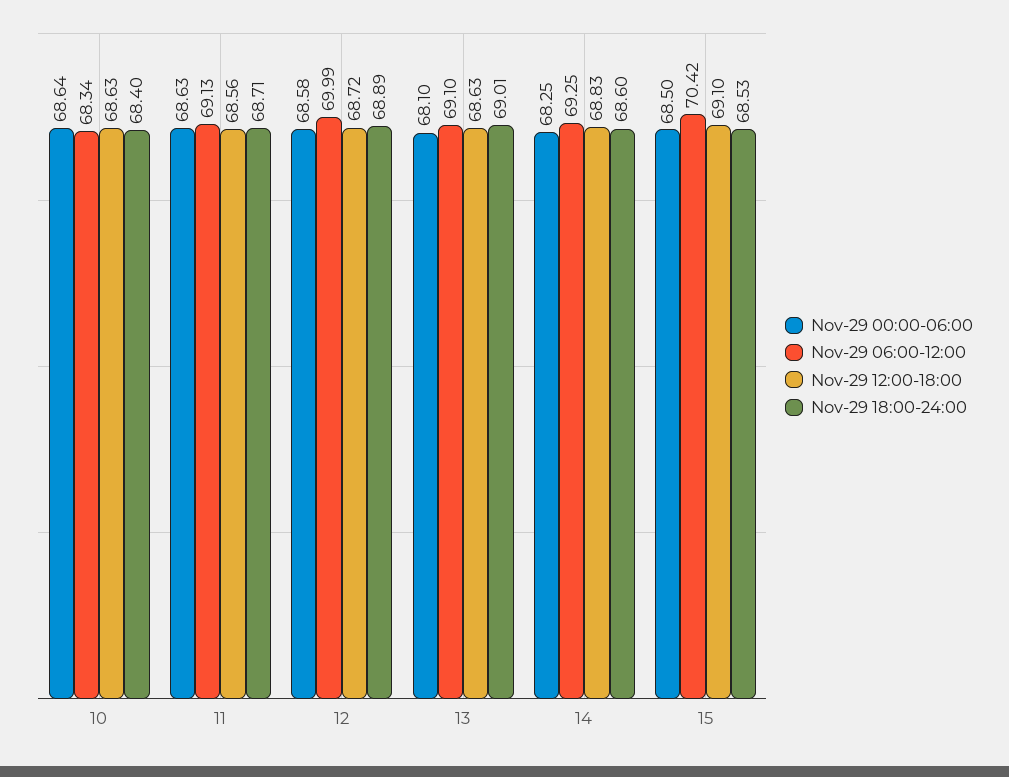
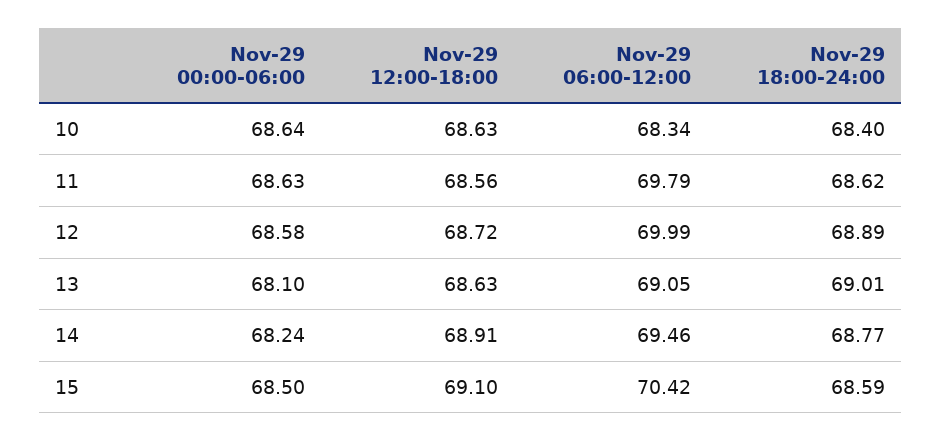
  {
    "Nov-29 00:00-06:00": {
      "10": 68.64,
      "11": 68.63,
      "12": 68.58,
      "13": 68.1,
-     "14": 68.25,
+     "14": 68.24,
      "15": 68.5
    },
    "Nov-29 06:00-12:00": {
      "10": 68.34,
-     "11": 69.13,
+     "11": 69.79,
      "12": 69.99,
-     "13": 69.1,
+     "13": 69.05,
-     "14": 69.25,
+     "14": 69.46,
      "15": 70.42
    },
    "Nov-29 12:00-18:00": {
      "10": 68.63,
      "11": 68.56,
      "12": 68.72,
      "13": 68.63,
-     "14": 68.83,
+     "14": 68.91,
      "15": 69.1
    },
    "Nov-29 18:00-24:00": {
      "10": 68.4,
-     "11": 68.71,
+     "11": 68.62,
      "12": 68.89,
      "13": 69.01,
-     "14": 68.6,
+     "14": 68.77,
-     "15": 68.53
+     "15": 68.59
    }
  }

